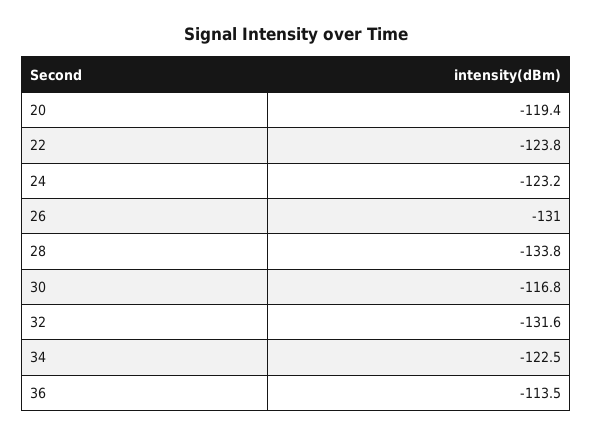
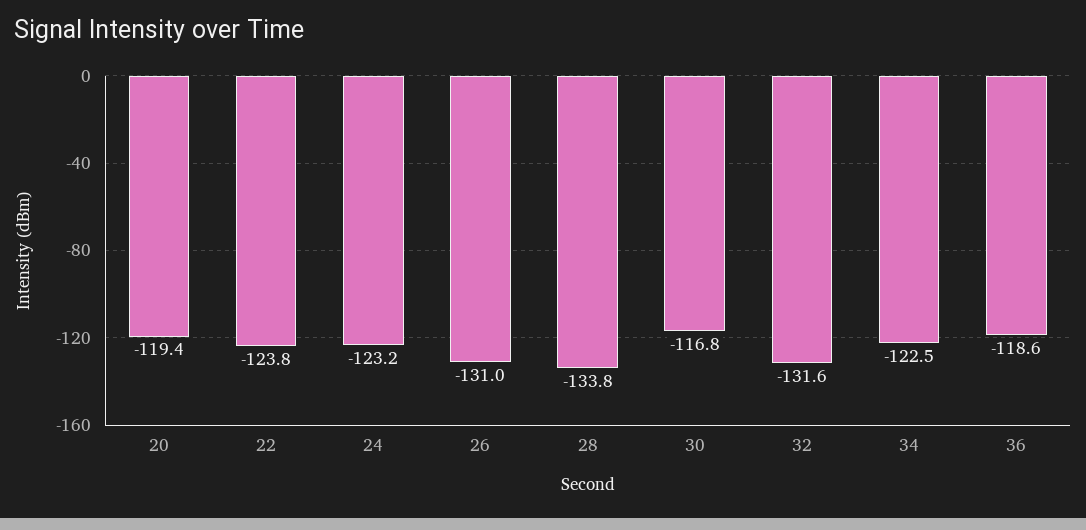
  {
    "20": -119.4,
    "22": -123.8,
    "24": -123.2,
    "26": -131,
    "28": -133.8,
    "30": -116.8,
    "32": -131.6,
    "34": -122.5,
-   "36": -113.5
+   "36": -118.6
  }

